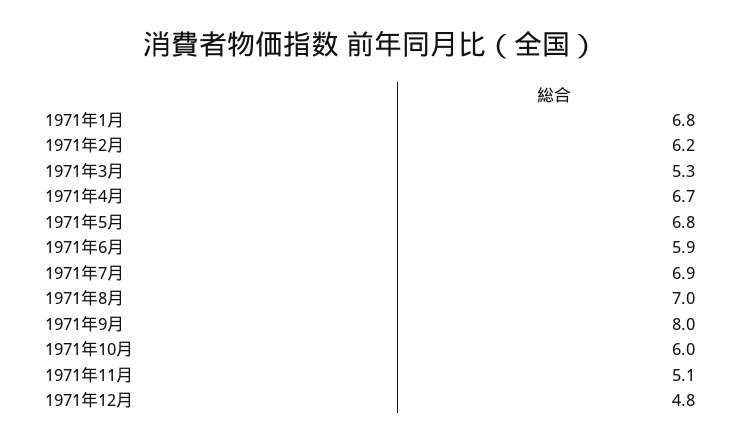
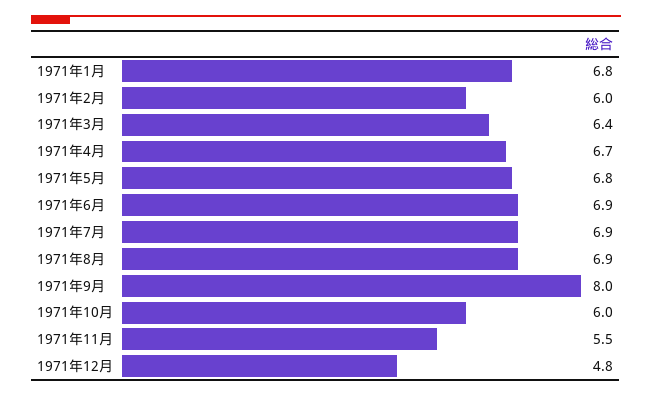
  {
    "1971年1月": 6.8,
-   "1971年2月": 6.2,
+   "1971年2月": 6,
-   "1971年3月": 5.3,
+   "1971年3月": 6.4,
    "1971年4月": 6.7,
    "1971年5月": 6.8,
-   "1971年6月": 5.9,
+   "1971年6月": 6.9,
    "1971年7月": 6.9,
-   "1971年8月": 7,
+   "1971年8月": 6.9,
    "1971年9月": 8,
    "1971年10月": 6,
-   "1971年11月": 5.1,
+   "1971年11月": 5.5,
    "1971年12月": 4.8
  }

